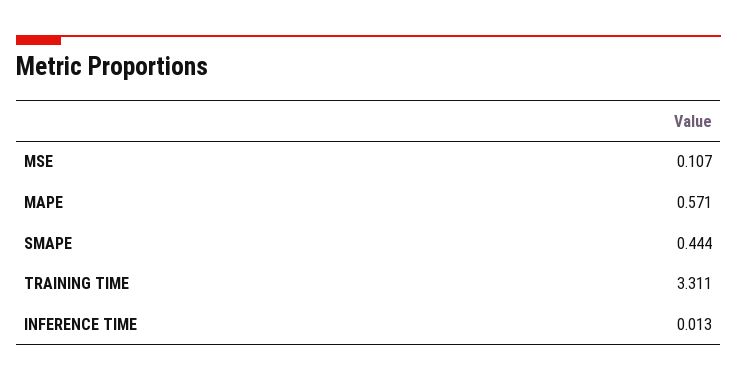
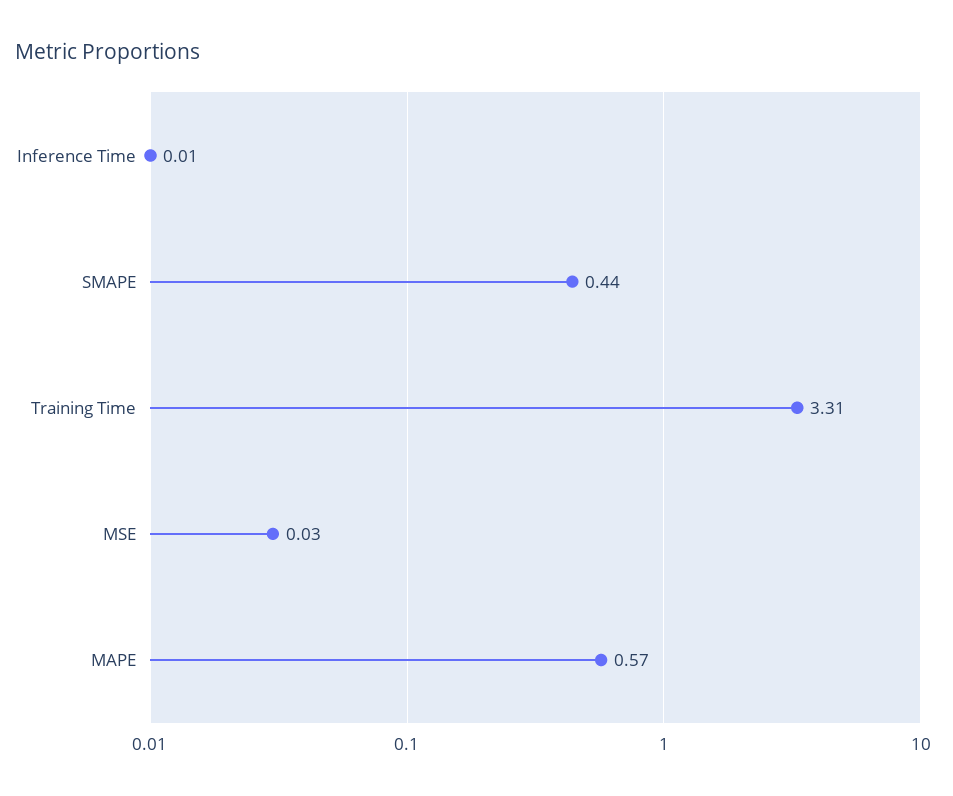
  {
-   "MSE": 0.107,
+   "MSE": 0.03,
    "MAPE": 0.571,
    "SMAPE": 0.444,
    "TRAINING TIME": 3.311,
    "INFERENCE TIME": 0.013
  }

